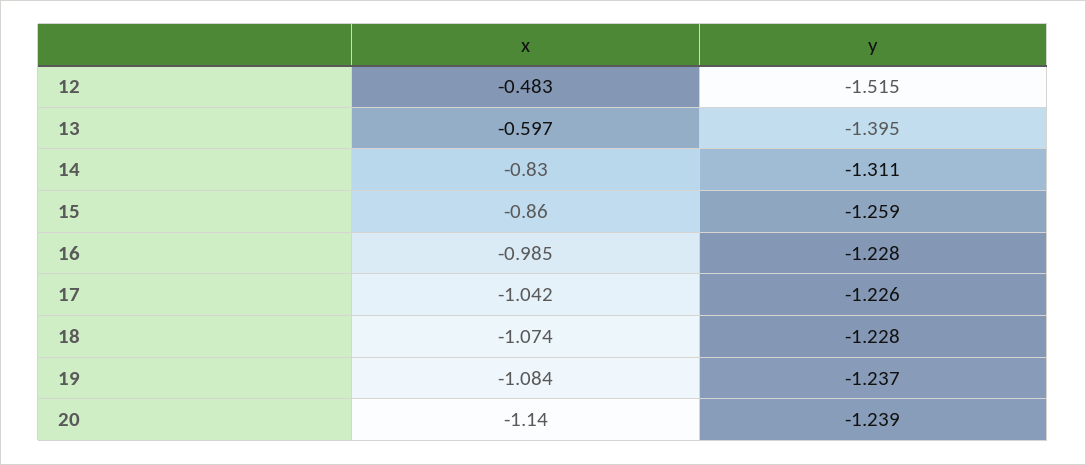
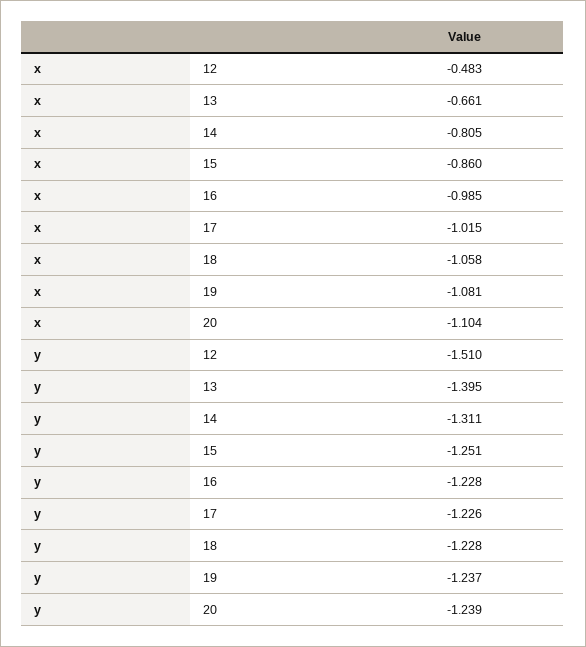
  {
    "x": {
      "12": -0.483,
-     "13": -0.597,
+     "13": -0.661,
-     "14": -0.83,
+     "14": -0.805,
      "15": -0.86,
      "16": -0.985,
-     "17": -1.042,
+     "17": -1.015,
-     "18": -1.074,
+     "18": -1.058,
-     "19": -1.084,
+     "19": -1.081,
-     "20": -1.14
+     "20": -1.104
    },
    "y": {
-     "12": -1.515,
+     "12": -1.51,
      "13": -1.395,
      "14": -1.311,
-     "15": -1.259,
+     "15": -1.251,
      "16": -1.228,
      "17": -1.226,
      "18": -1.228,
      "19": -1.237,
      "20": -1.239
    }
  }

